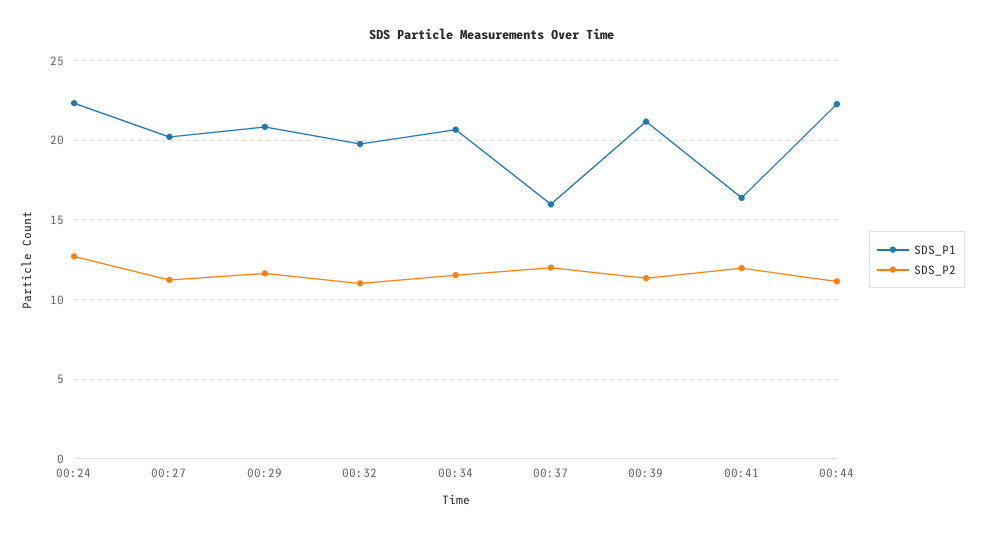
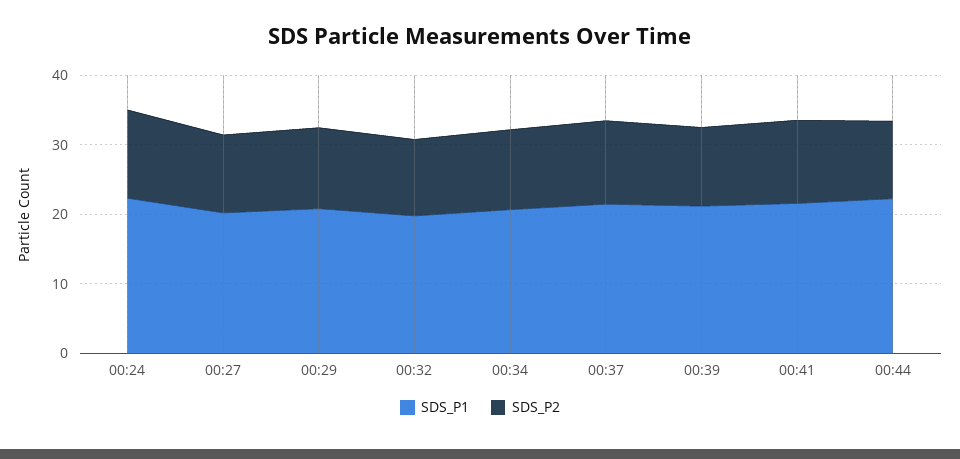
  {
    "SDS_P1": {
      "00:24": 22.5,
      "00:27": 20,
      "00:29": 21,
      "00:32": 20,
      "00:34": 20.5,
-     "00:37": 16,
+     "00:37": 22,
      "00:39": 21,
-     "00:41": 16.5,
+     "00:41": 22,
      "00:44": 22.5
    },
    "SDS_P2": {
      "00:24": 12.5,
      "00:27": 11,
      "00:29": 11.5,
      "00:32": 11,
      "00:34": 11.5,
      "00:37": 12,
      "00:39": 11.5,
      "00:41": 12,
      "00:44": 11
    }
  }

